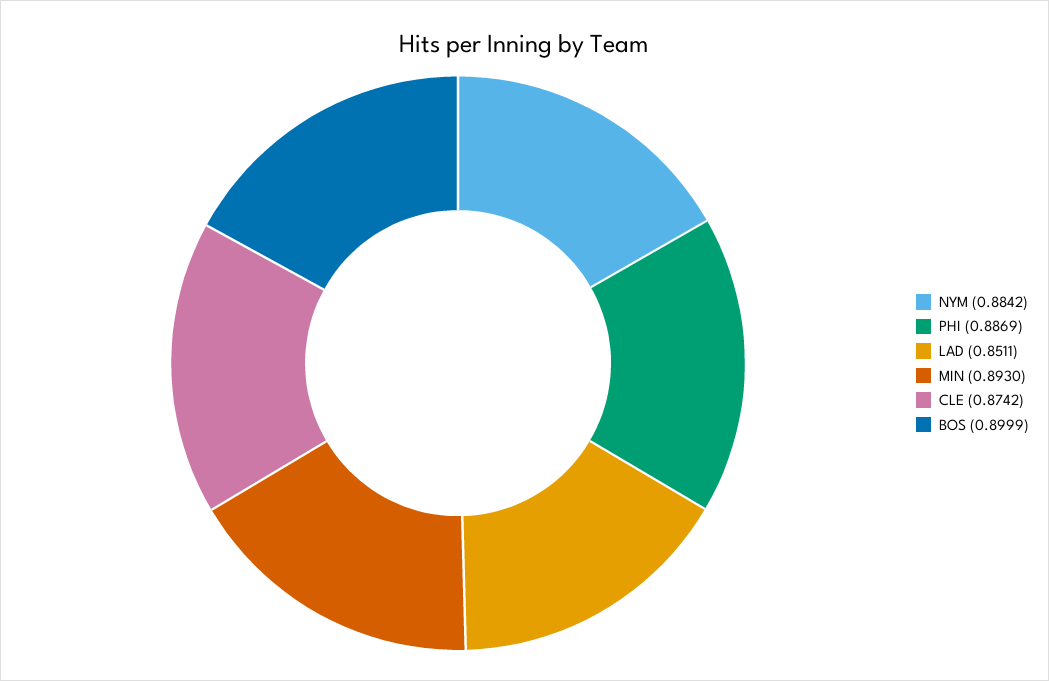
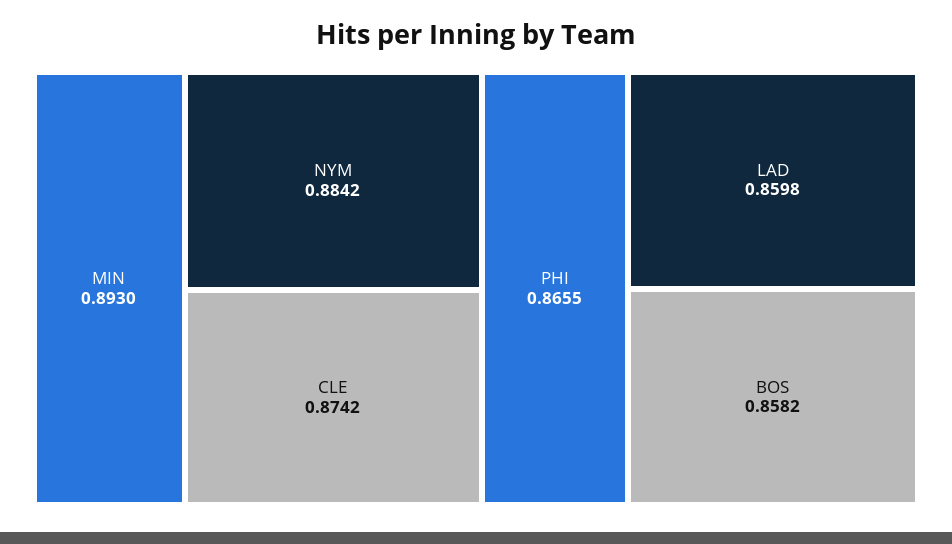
  {
    "NYM": 0.8842,
-   "PHI": 0.8869,
+   "PHI": 0.8655,
-   "LAD": 0.8511,
+   "LAD": 0.8598,
    "MIN": 0.893,
    "CLE": 0.8742,
-   "BOS": 0.8999
+   "BOS": 0.8582
  }

